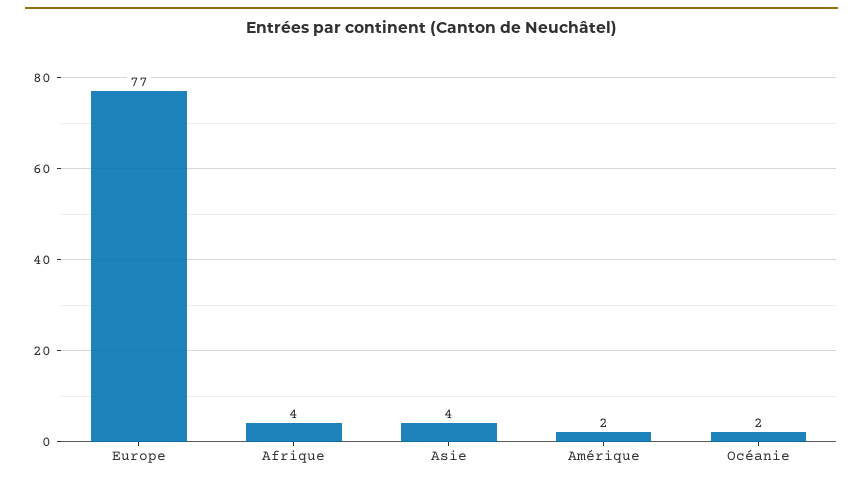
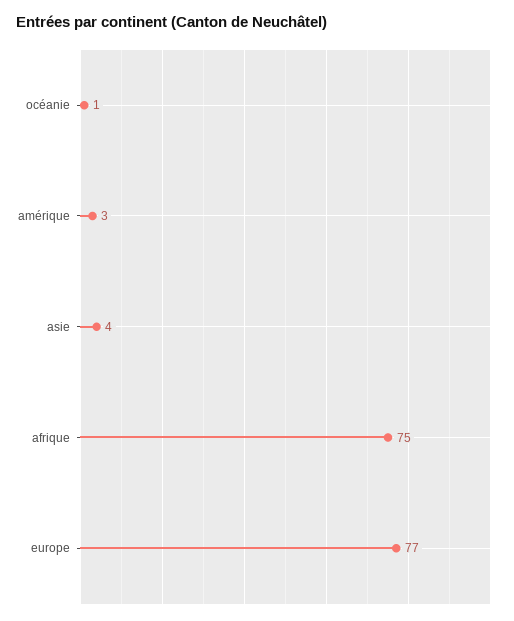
  {
    "Europe": 77,
-   "Afrique": 4,
+   "Afrique": 75,
    "Asie": 4,
-   "Amérique": 2,
+   "Amérique": 3,
-   "Océanie": 2
+   "Océanie": 1
  }

